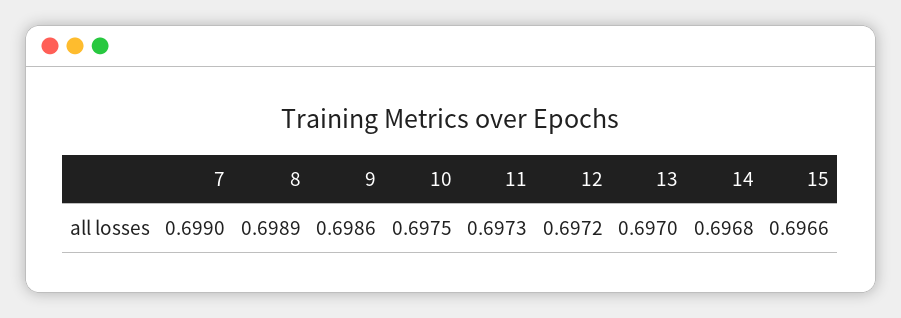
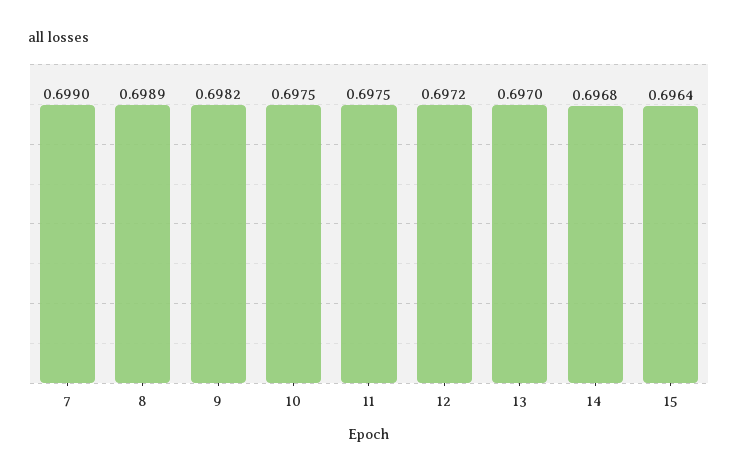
  {
    "7": 0.699,
    "8": 0.6989,
-   "9": 0.6986,
+   "9": 0.6982,
    "10": 0.6975,
-   "11": 0.6973,
+   "11": 0.6975,
    "12": 0.6972,
    "13": 0.697,
    "14": 0.6968,
-   "15": 0.6966
+   "15": 0.6964
  }

